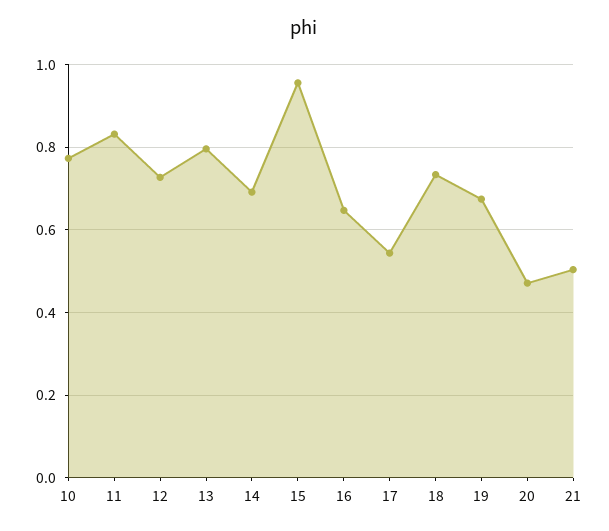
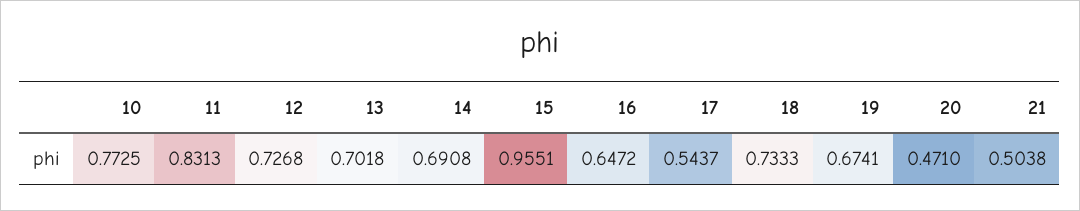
  {
    "10": 0.7725,
    "11": 0.8313,
    "12": 0.7268,
-   "13": 0.8,
+   "13": 0.7018,
    "14": 0.6908,
    "15": 0.9551,
    "16": 0.6472,
    "17": 0.5437,
    "18": 0.7333,
    "19": 0.6741,
    "20": 0.471,
    "21": 0.5038
  }

